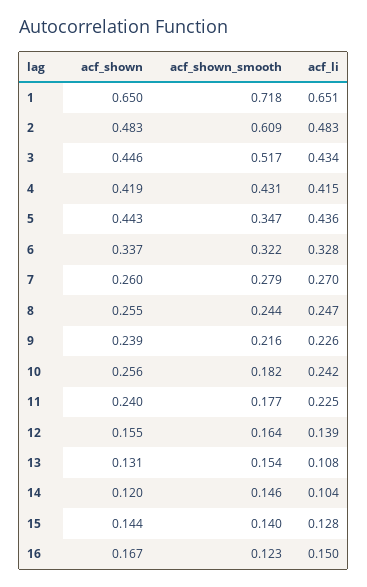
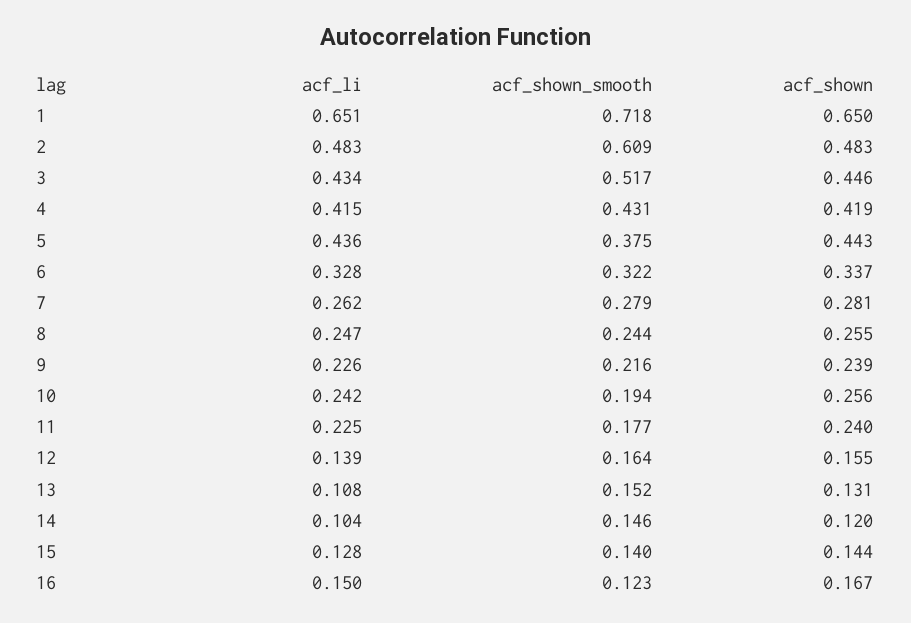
  {
    "acf_shown": {
      "1": 0.65,
      "2": 0.483,
      "3": 0.446,
      "4": 0.419,
      "5": 0.443,
      "6": 0.337,
-     "7": 0.26,
+     "7": 0.281,
      "8": 0.255,
      "9": 0.239,
      "10": 0.256,
      "11": 0.24,
      "12": 0.155,
      "13": 0.131,
      "14": 0.12,
      "15": 0.144,
      "16": 0.167
    },
    "acf_shown_smooth": {
      "1": 0.718,
      "2": 0.609,
      "3": 0.517,
      "4": 0.431,
-     "5": 0.347,
+     "5": 0.375,
      "6": 0.322,
      "7": 0.279,
      "8": 0.244,
      "9": 0.216,
-     "10": 0.182,
+     "10": 0.194,
      "11": 0.177,
      "12": 0.164,
-     "13": 0.154,
+     "13": 0.152,
      "14": 0.146,
      "15": 0.14,
      "16": 0.123
    },
    "acf_li": {
      "1": 0.651,
      "2": 0.483,
      "3": 0.434,
      "4": 0.415,
      "5": 0.436,
      "6": 0.328,
-     "7": 0.27,
+     "7": 0.262,
      "8": 0.247,
      "9": 0.226,
      "10": 0.242,
      "11": 0.225,
      "12": 0.139,
      "13": 0.108,
      "14": 0.104,
      "15": 0.128,
      "16": 0.15
    }
  }

